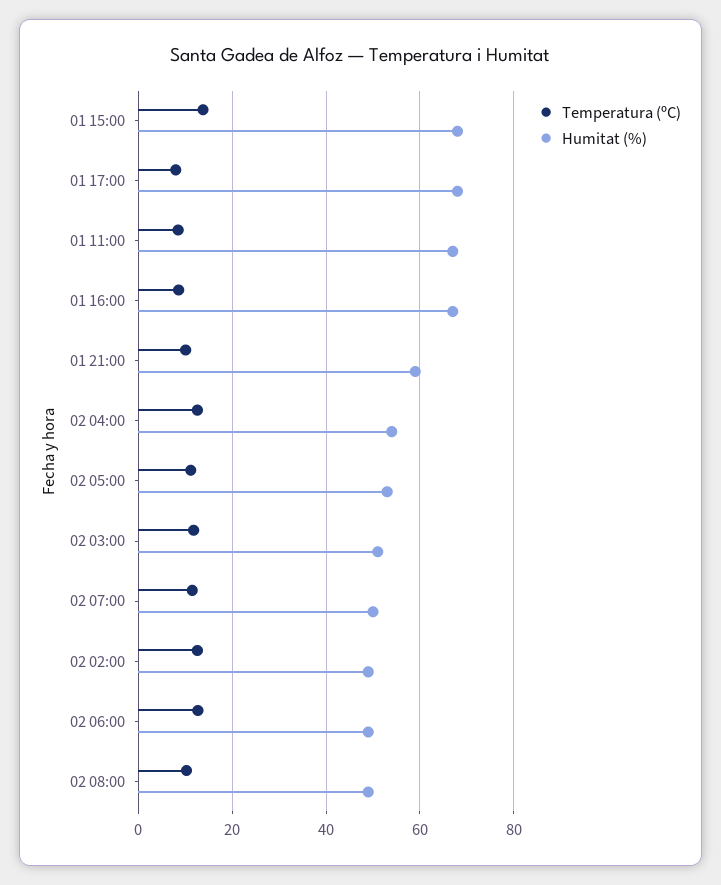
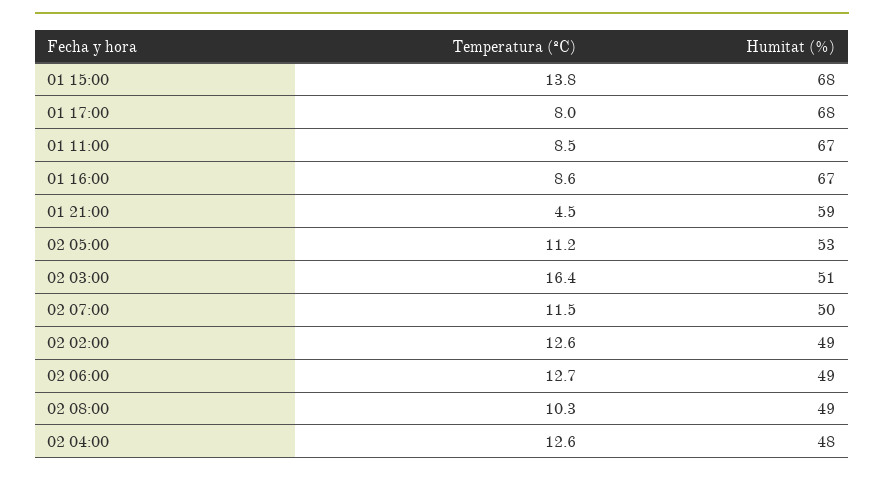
  {
    "Temperatura (ºC)": {
      "01 15:00": 13.8,
      "01 17:00": 8,
      "01 11:00": 8.5,
      "01 16:00": 8.6,
-     "01 21:00": 10,
+     "01 21:00": 4.5,
      "02 04:00": 12.6,
      "02 05:00": 11.2,
-     "02 03:00": 12,
+     "02 03:00": 16.4,
      "02 07:00": 11.5,
      "02 02:00": 12.6,
      "02 06:00": 12.7,
      "02 08:00": 10.3
    },
    "Humitat (%)": {
      "01 15:00": 68,
      "01 17:00": 68,
      "01 11:00": 67,
      "01 16:00": 67,
      "01 21:00": 59,
-     "02 04:00": 54,
+     "02 04:00": 48,
      "02 05:00": 53,
      "02 03:00": 51,
      "02 07:00": 50,
      "02 02:00": 49,
      "02 06:00": 49,
      "02 08:00": 49
    }
  }

